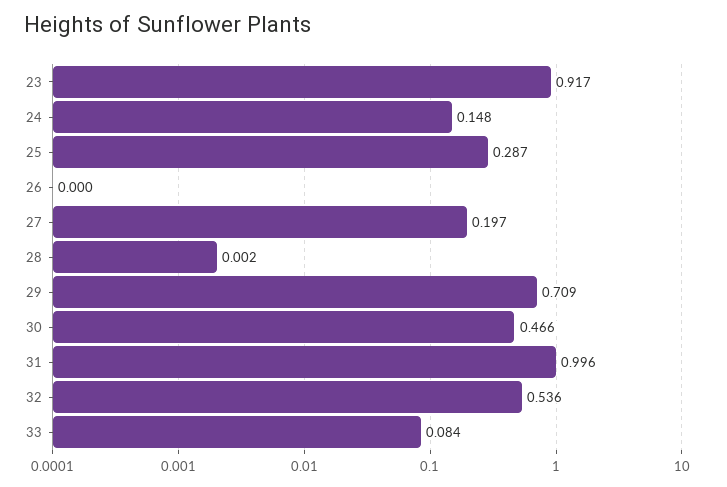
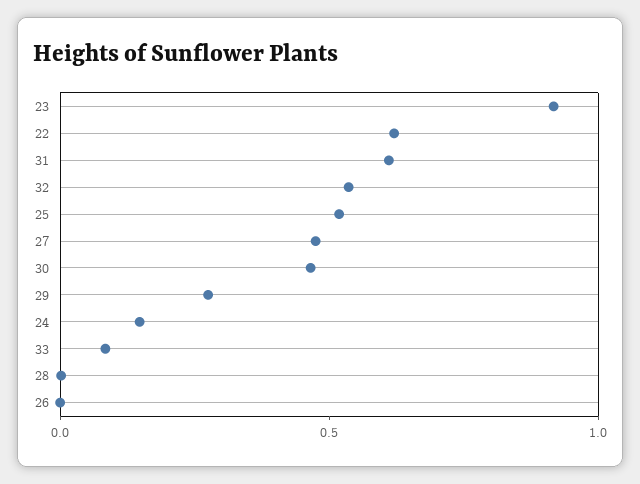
  {
    "23": 0.917,
    "24": 0.148,
-   "25": 0.287,
+   "25": 0.5,
    "26": 0,
-   "27": 0.197,
+   "27": 0.5,
    "28": 0.002,
-   "29": 0.709,
+   "29": 0.3,
    "30": 0.466,
-   "31": 0.996,
+   "31": 0.6,
    "32": 0.536,
-   "33": 0.084
+   "33": 0.084,
+   "22": 0.6
  }

